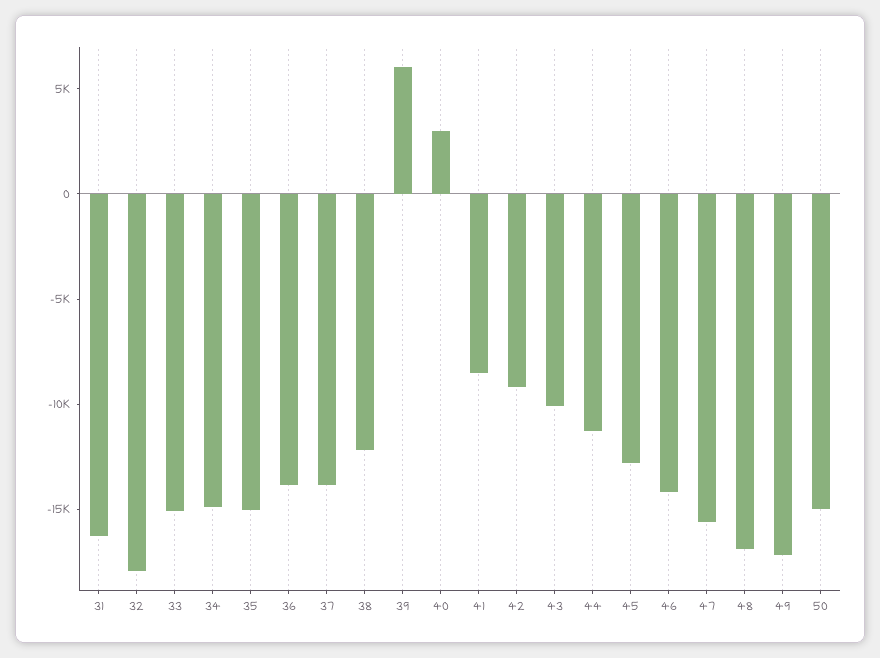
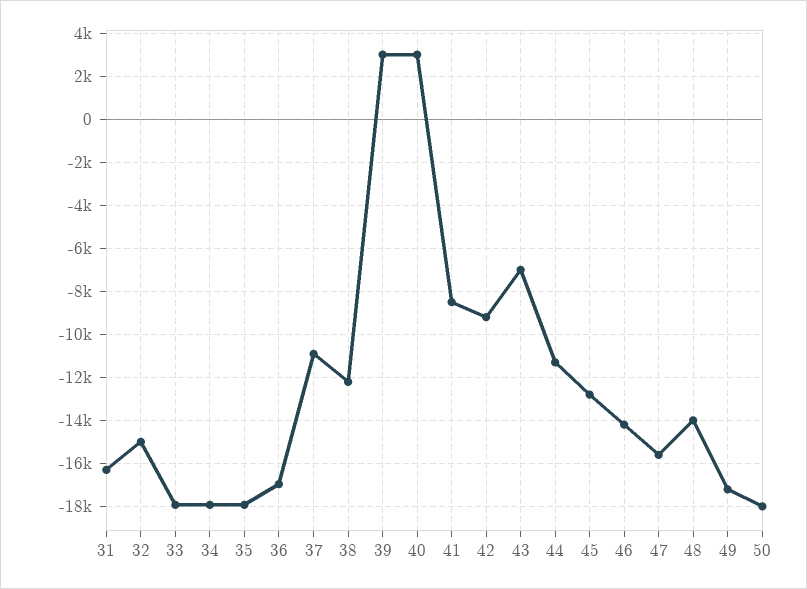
  {
    "31": -16500,
-   "32": -18000,
+   "32": -15000,
-   "33": -15000,
+   "33": -18000,
-   "34": -15000,
+   "34": -18000,
-   "35": -15000,
+   "35": -18000,
-   "36": -14000,
+   "36": -17000,
-   "37": -14000,
+   "37": -11000,
    "38": -12000,
-   "39": 6000,
+   "39": 3000,
    "40": 3000,
    "41": -8500,
    "42": -9000,
-   "43": -10000,
+   "43": -7000,
    "44": -11500,
    "45": -13000,
    "46": -14000,
    "47": -15500,
-   "48": -17000,
+   "48": -14000,
    "49": -17000,
-   "50": -15000
+   "50": -18000
  }

